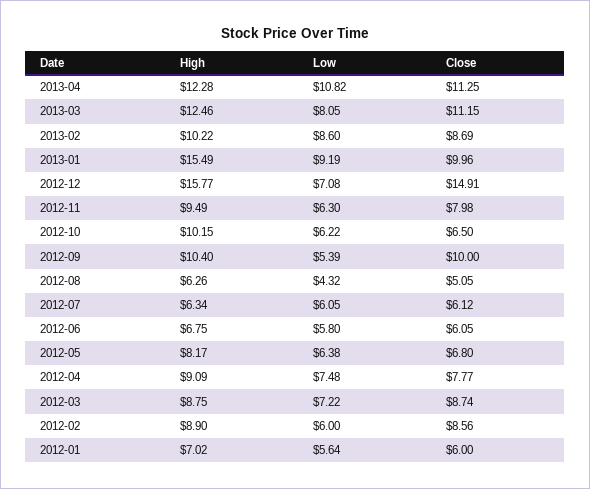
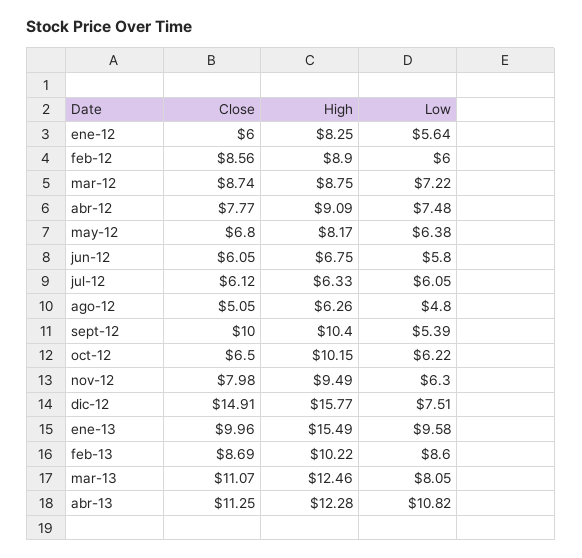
  {
    "High": {
      "2013-04": 12.28,
      "2013-03": 12.46,
      "2013-02": 10.22,
      "2013-01": 15.49,
      "2012-12": 15.77,
      "2012-11": 9.49,
      "2012-10": 10.15,
      "2012-09": 10.4,
      "2012-08": 6.26,
-     "2012-07": 6.34,
+     "2012-07": 6.33,
      "2012-06": 6.75,
      "2012-05": 8.17,
      "2012-04": 9.09,
      "2012-03": 8.75,
      "2012-02": 8.9,
-     "2012-01": 7.02
+     "2012-01": 8.25
    },
    "Low": {
      "2013-04": 10.82,
      "2013-03": 8.05,
      "2013-02": 8.6,
-     "2013-01": 9.19,
+     "2013-01": 9.58,
-     "2012-12": 7.08,
+     "2012-12": 7.51,
      "2012-11": 6.3,
      "2012-10": 6.22,
      "2012-09": 5.39,
-     "2012-08": 4.32,
+     "2012-08": 4.8,
      "2012-07": 6.05,
      "2012-06": 5.8,
      "2012-05": 6.38,
      "2012-04": 7.48,
      "2012-03": 7.22,
      "2012-02": 6,
      "2012-01": 5.64
    },
    "Close": {
      "2013-04": 11.25,
-     "2013-03": 11.15,
+     "2013-03": 11.07,
      "2013-02": 8.69,
      "2013-01": 9.96,
      "2012-12": 14.91,
      "2012-11": 7.98,
      "2012-10": 6.5,
      "2012-09": 10,
      "2012-08": 5.05,
      "2012-07": 6.12,
      "2012-06": 6.05,
      "2012-05": 6.8,
      "2012-04": 7.77,
      "2012-03": 8.74,
      "2012-02": 8.56,
      "2012-01": 6
    }
  }

